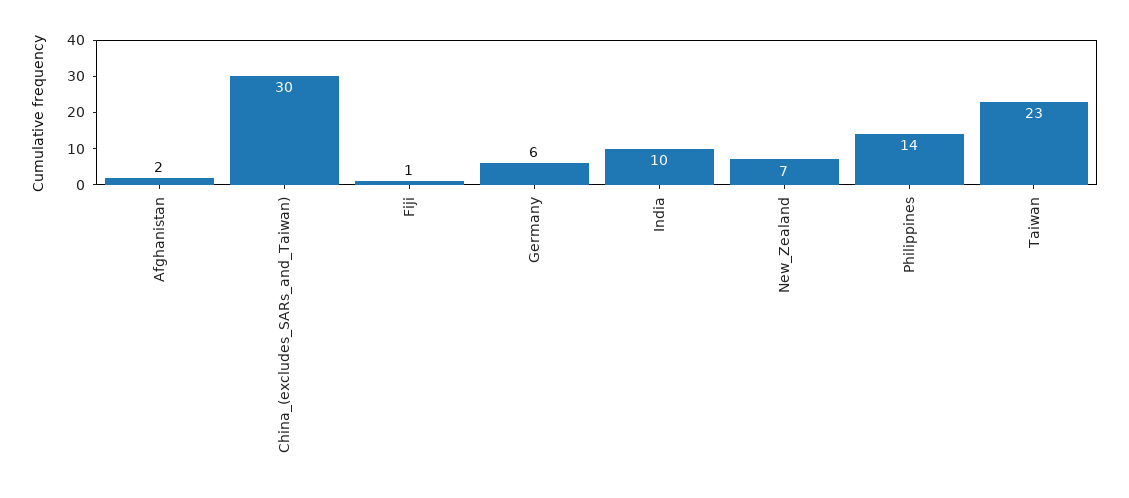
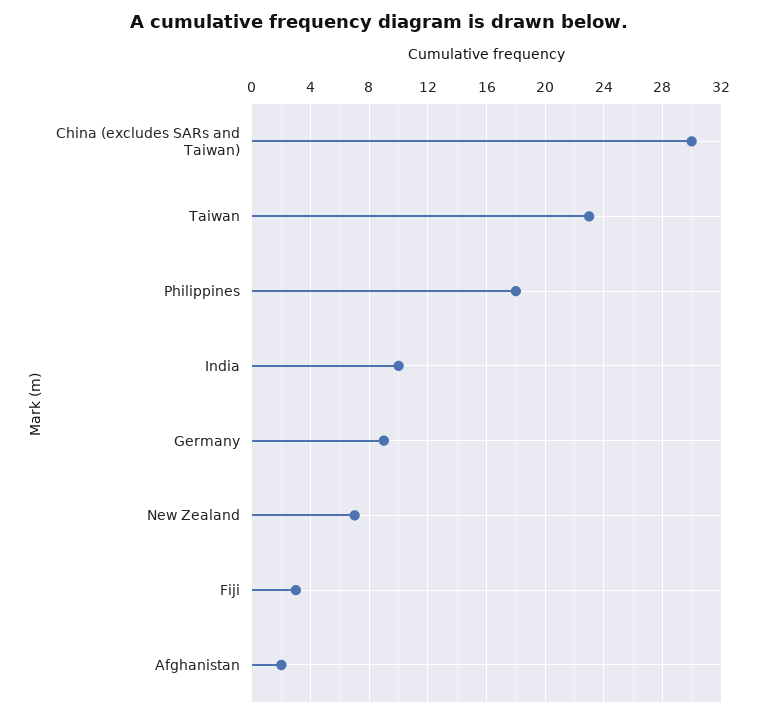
  {
    "Afghanistan": 2,
    "China_(excludes_SARs_and_Taiwan)": 30,
-   "Fiji": 1,
+   "Fiji": 3,
-   "Germany": 6,
+   "Germany": 9,
    "India": 10,
    "New_Zealand": 7,
-   "Philippines": 14,
+   "Philippines": 18,
    "Taiwan": 23
  }

